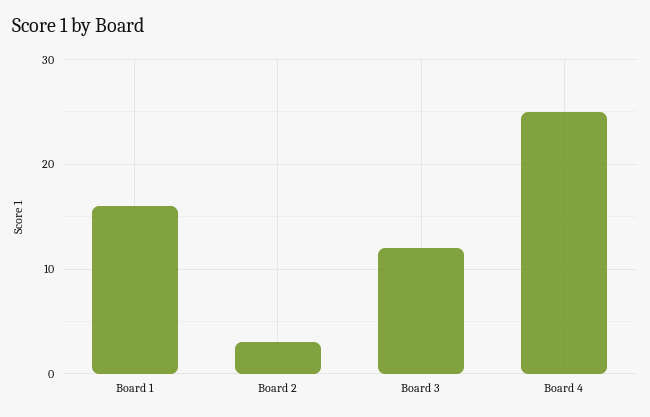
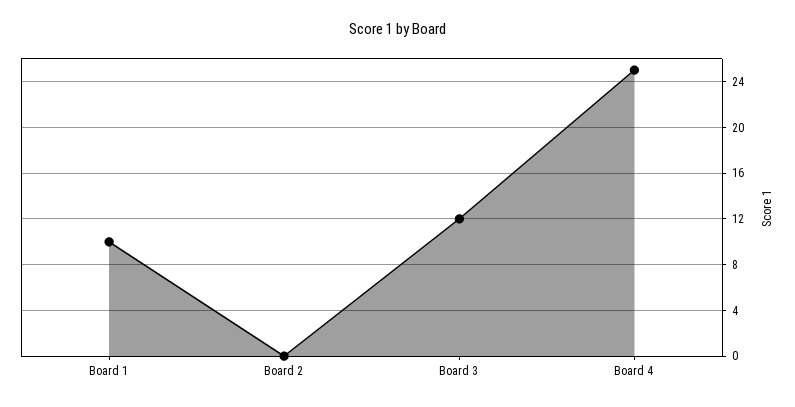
  {
-   "Board 1": 16,
+   "Board 1": 10,
-   "Board 2": 3,
+   "Board 2": 0,
    "Board 3": 12,
    "Board 4": 25
  }

